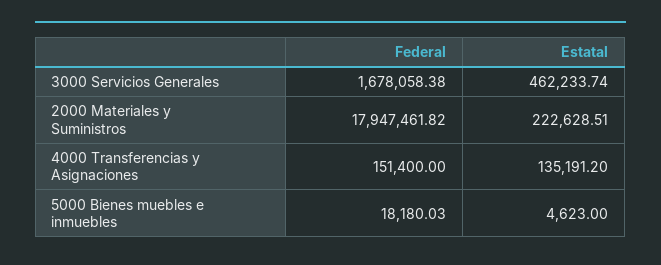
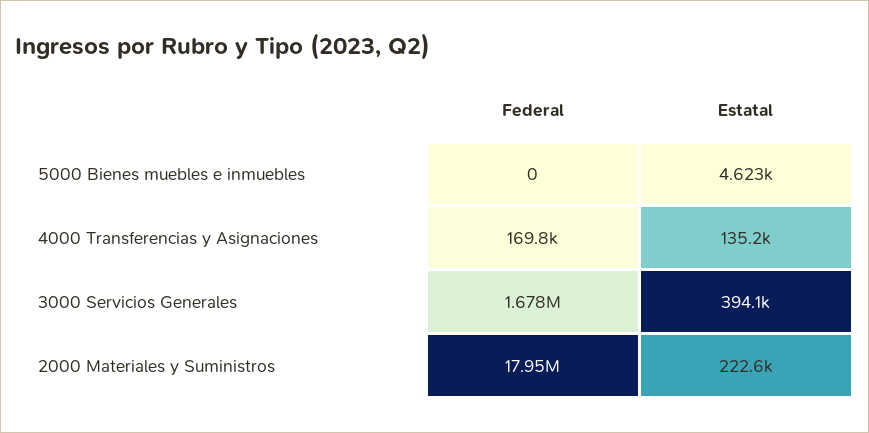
  {
    "Federal": {
      "3000 Servicios Generales": 1678058.38,
      "2000 Materiales y Suministros": 17947461.82,
-     "4000 Transferencias y Asignaciones": 151400,
+     "4000 Transferencias y Asignaciones": 169800,
-     "5000 Bienes muebles e inmuebles": 18180.03
+     "5000 Bienes muebles e inmuebles": 0
    },
    "Estatal": {
-     "3000 Servicios Generales": 462233.74,
+     "3000 Servicios Generales": 394100,
      "2000 Materiales y Suministros": 222628.51,
      "4000 Transferencias y Asignaciones": 135191.2,
      "5000 Bienes muebles e inmuebles": 4623
    }
  }

